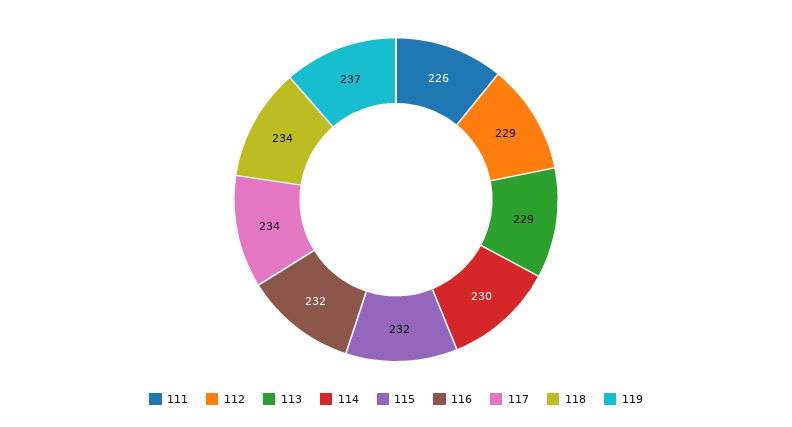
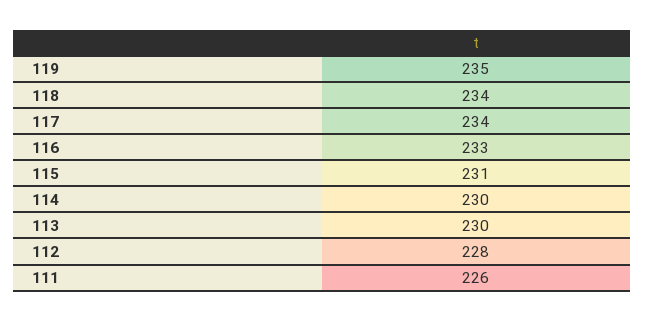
  {
    "111": 226,
-   "112": 229,
+   "112": 228,
-   "113": 229,
+   "113": 230,
    "114": 230,
-   "115": 232,
+   "115": 231,
-   "116": 232,
+   "116": 233,
    "117": 234,
    "118": 234,
-   "119": 237
+   "119": 235
  }

